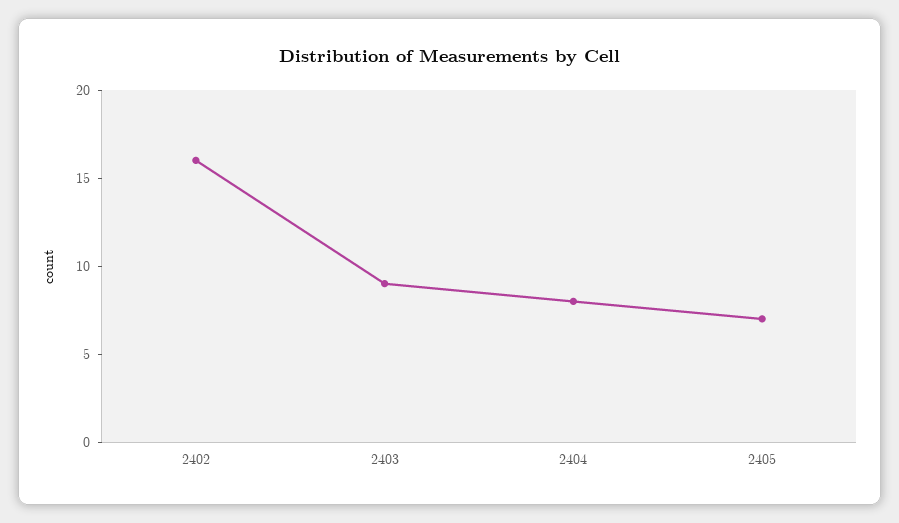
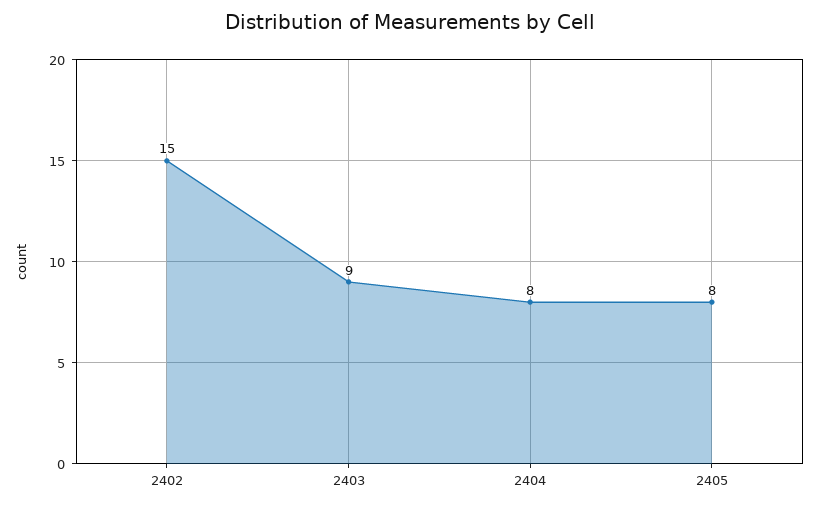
  {
-   "2402": 16,
+   "2402": 15,
    "2403": 9,
    "2404": 8,
-   "2405": 7
+   "2405": 8
  }

